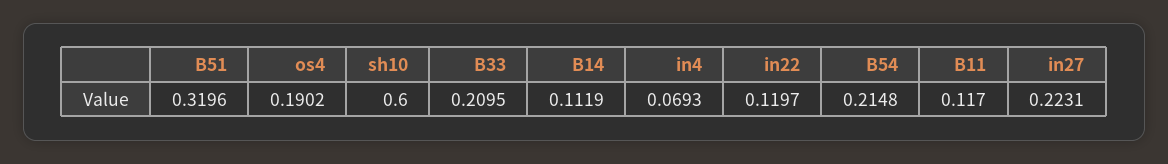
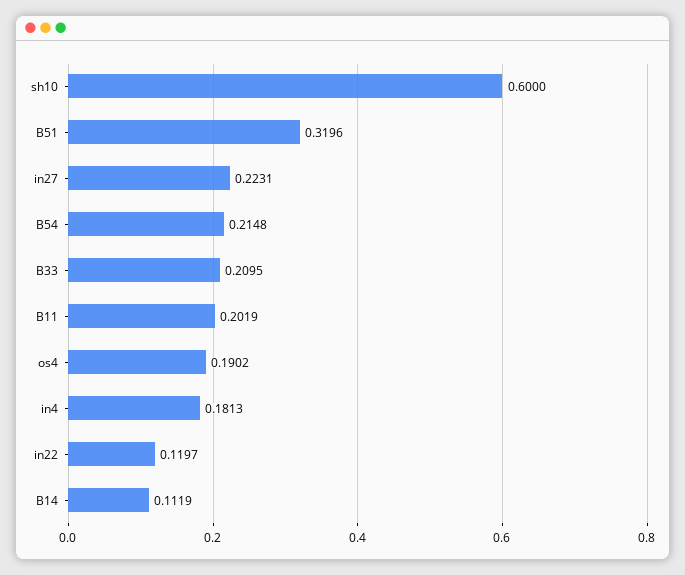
  {
    "B51": 0.3196,
    "os4": 0.1902,
    "sh10": 0.6,
    "B33": 0.2095,
    "B14": 0.1119,
-   "in4": 0.0693,
+   "in4": 0.1813,
    "in22": 0.1197,
    "B54": 0.2148,
-   "B11": 0.117,
+   "B11": 0.2019,
    "in27": 0.2231
  }

